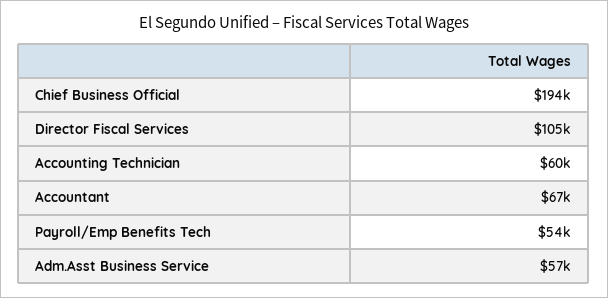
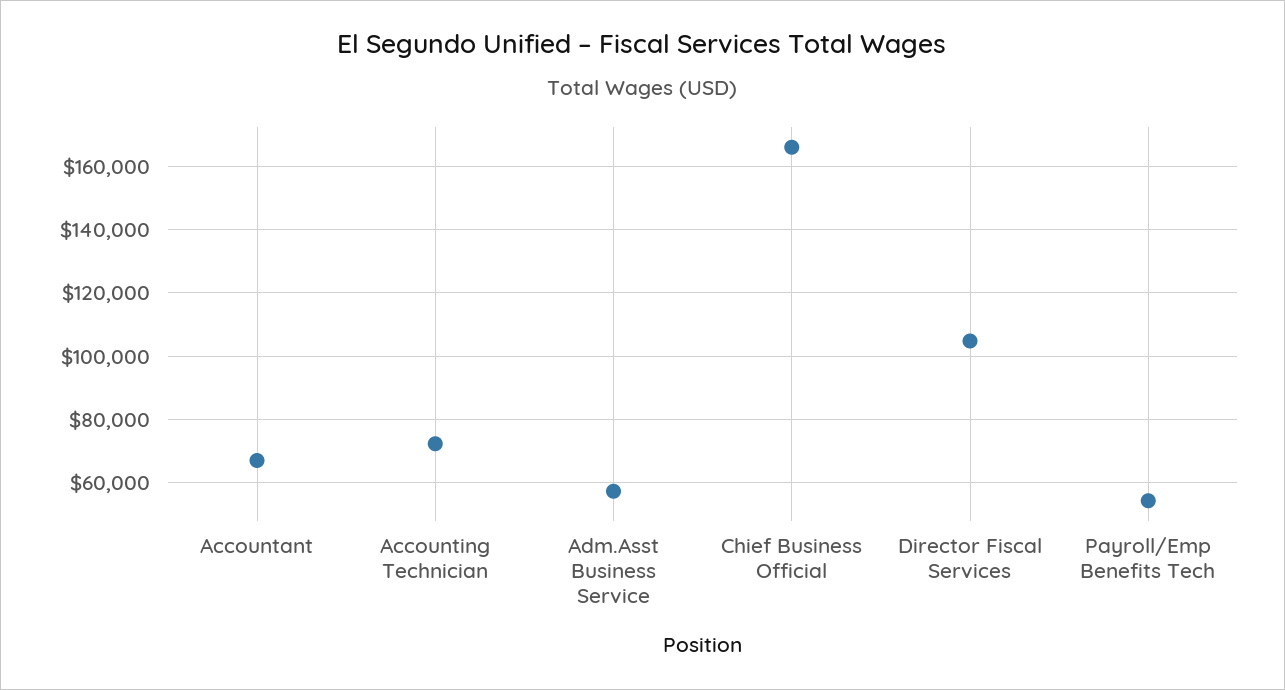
  {
-   "Chief Business Official": 194000,
+   "Chief Business Official": 166000,
    "Director Fiscal Services": 105000,
-   "Accounting Technician": 60000,
+   "Accounting Technician": 72000,
    "Accountant": 67000,
    "Payroll/Emp Benefits Tech": 54000,
    "Adm.Asst Business Service": 57000
  }

